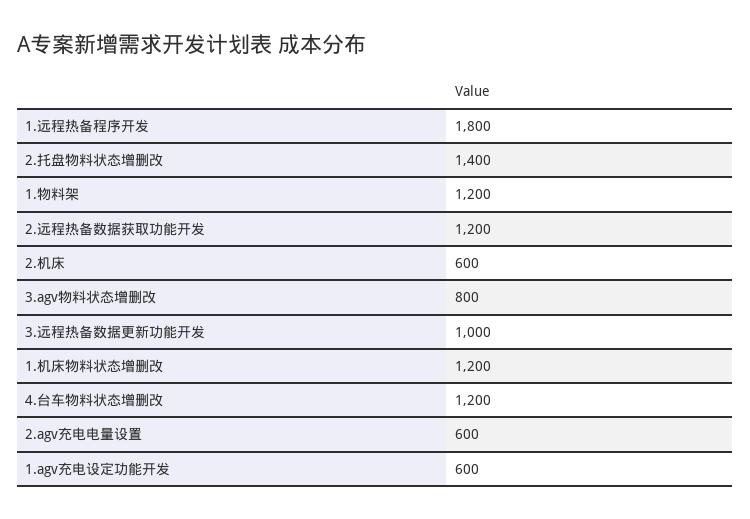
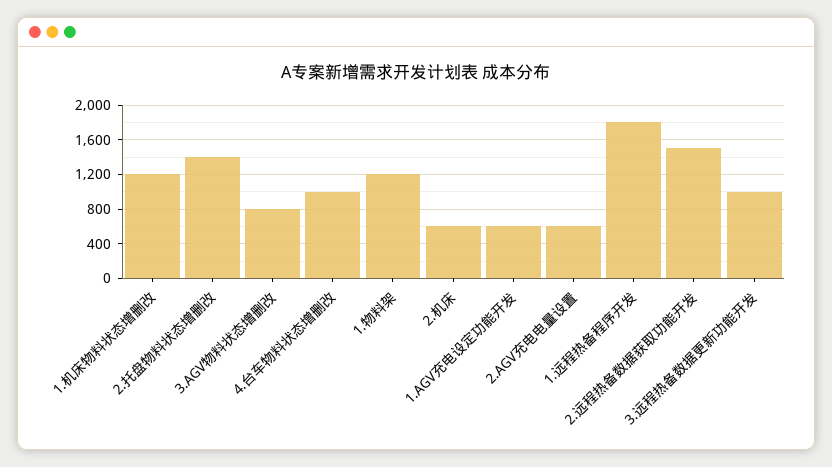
  {
    "1.远程热备程序开发": 1800,
    "2.托盘物料状态增删改": 1400,
    "1.物料架": 1200,
-   "2.远程热备数据获取功能开发": 1200,
+   "2.远程热备数据获取功能开发": 1500,
    "2.机床": 600,
    "3.agv物料状态增删改": 800,
    "3.远程热备数据更新功能开发": 1000,
    "1.机床物料状态增删改": 1200,
-   "4.台车物料状态增删改": 1200,
+   "4.台车物料状态增删改": 1000,
    "2.agv充电电量设置": 600,
    "1.agv充电设定功能开发": 600
  }

